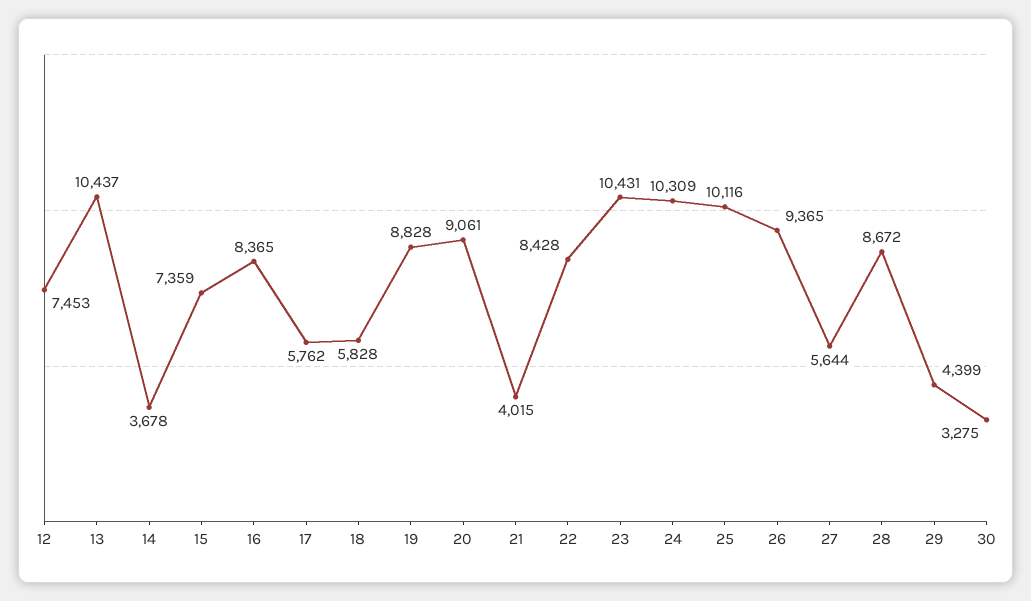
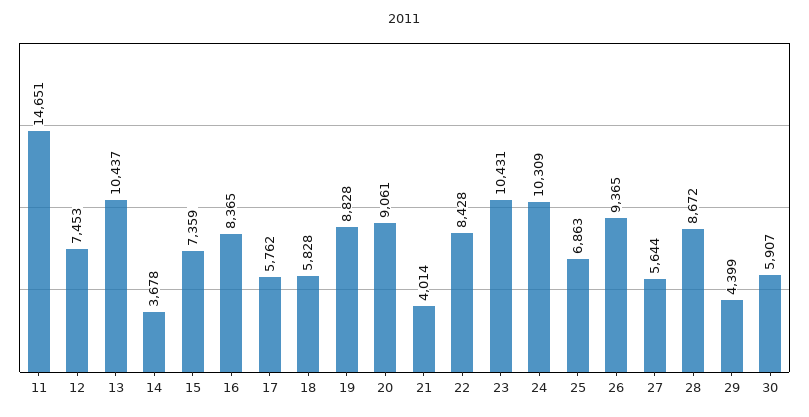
  {
    "12": 7453,
    "13": 10437,
    "14": 3678,
    "15": 7359,
    "16": 8365,
    "17": 5762,
    "18": 5828,
    "19": 8828,
    "20": 9061,
-   "21": 4015,
+   "21": 4014,
    "22": 8428,
    "23": 10431,
    "24": 10309,
-   "25": 10116,
+   "25": 6863,
    "26": 9365,
    "27": 5644,
    "28": 8672,
    "29": 4399,
-   "30": 3275
+   "30": 5907,
+   "11": 14651
  }

